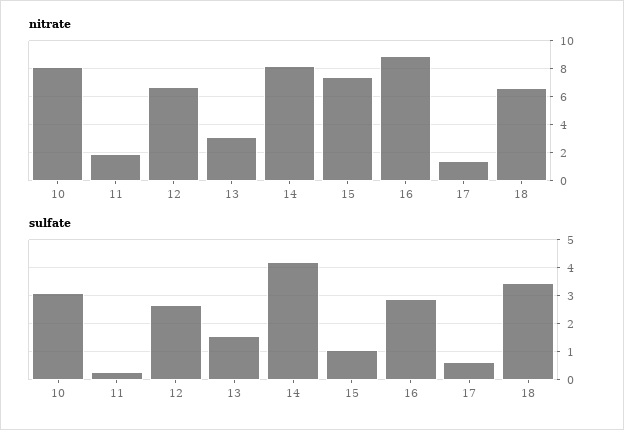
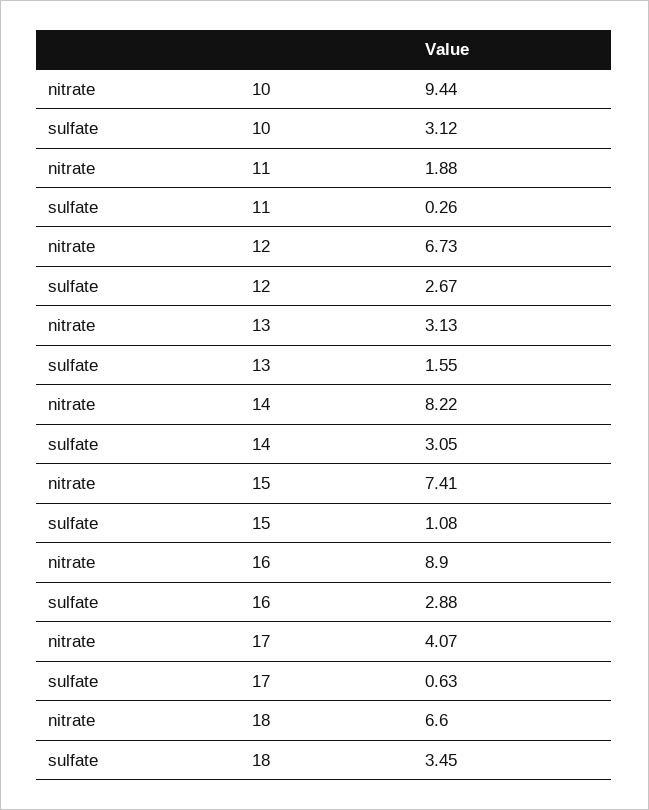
  {
    "nitrate": {
-     "10": 8,
+     "10": 9.44,
      "11": 1.88,
      "12": 6.73,
      "13": 3.13,
      "14": 8.22,
      "15": 7.41,
      "16": 8.9,
-     "17": 1.5,
+     "17": 4.07,
      "18": 6.6
    },
    "sulfate": {
      "10": 3.12,
      "11": 0.26,
      "12": 2.67,
      "13": 1.55,
-     "14": 4.25,
+     "14": 3.05,
      "15": 1.08,
      "16": 2.88,
      "17": 0.63,
      "18": 3.45
    }
  }

